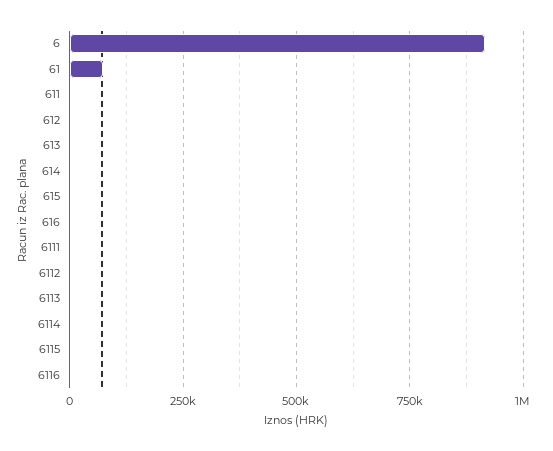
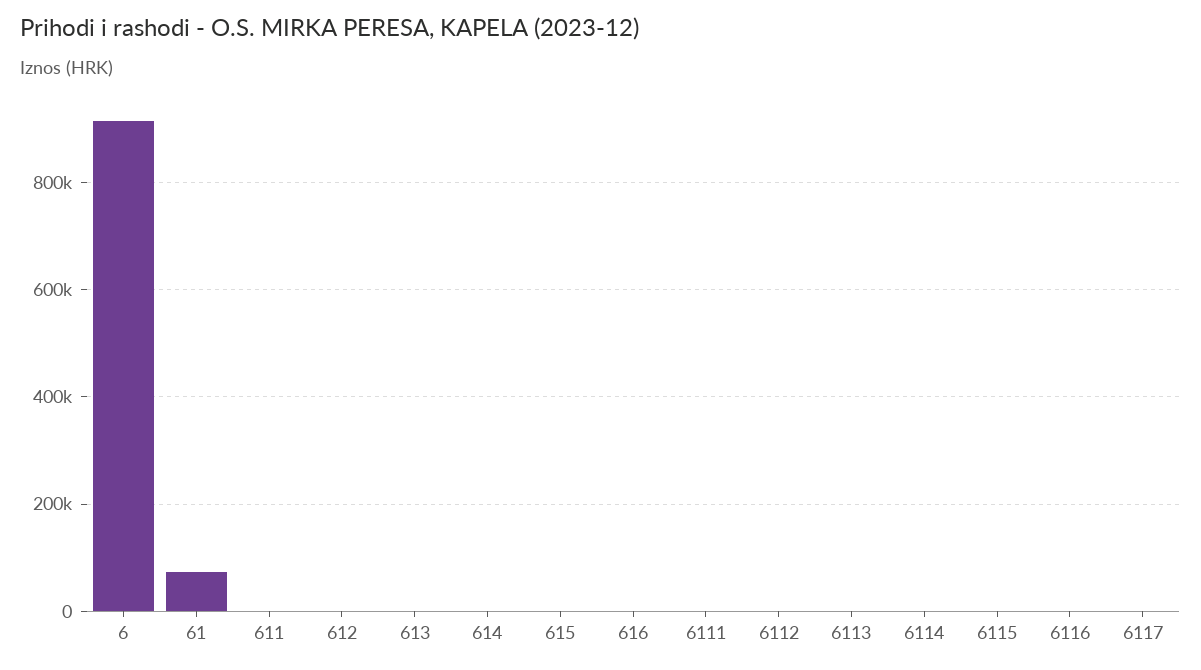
  {
    "6": 920000,
    "61": 80000,
    "611": 0,
    "612": 0,
    "613": 0,
    "614": 0,
    "615": 0,
    "616": 0,
    "6111": 0,
    "6112": 0,
    "6113": 0,
    "6114": 0,
    "6115": 0,
-   "6116": 0
+   "6116": 0,
+   "6117": 0
  }

